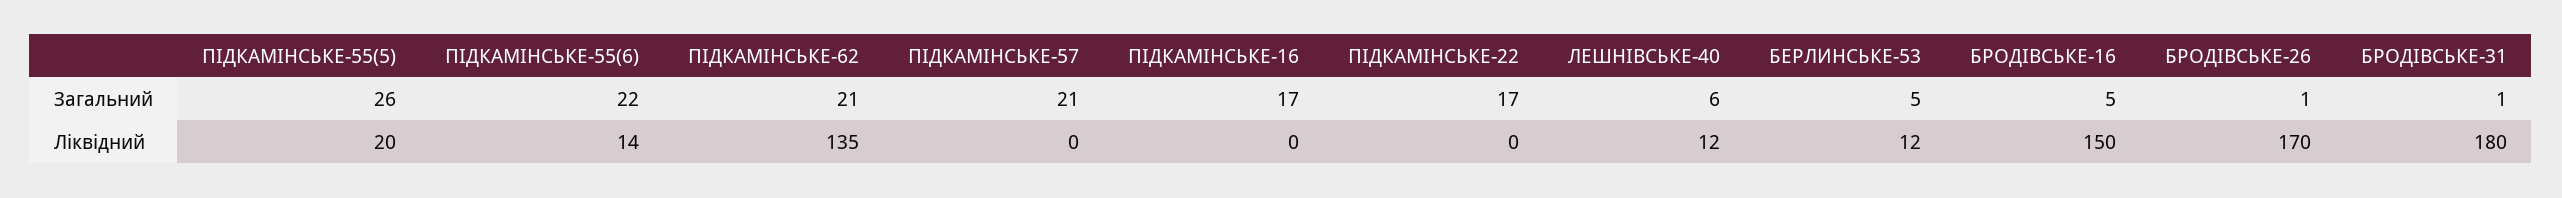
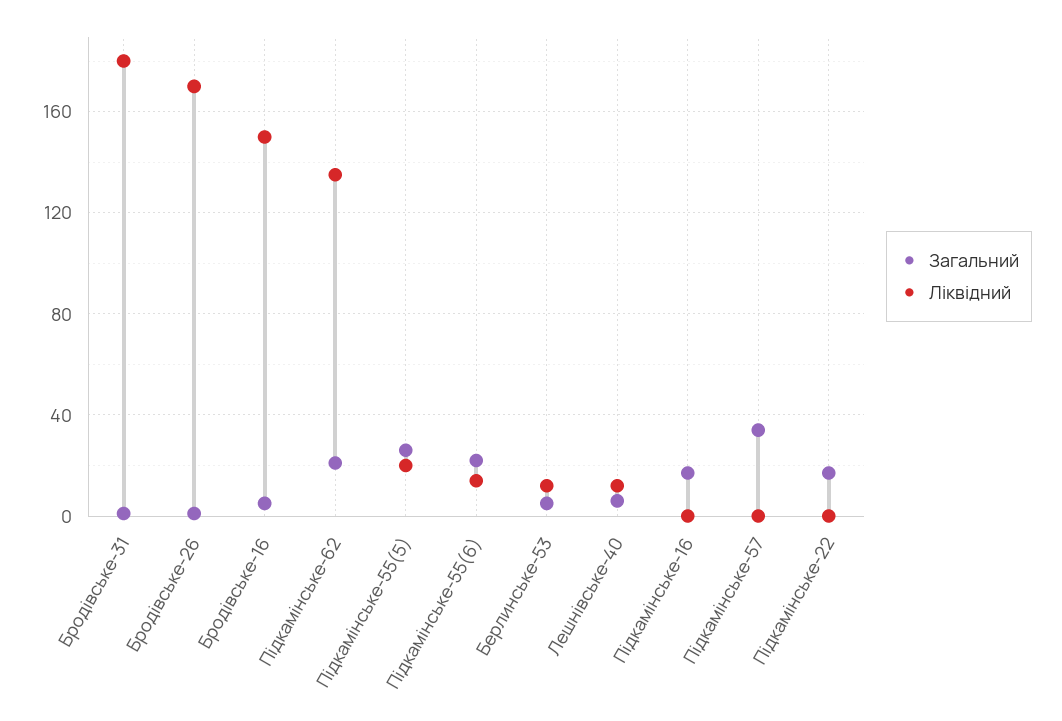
  {
    "Загальний": {
      "ПІДКАМІНСЬКЕ-55(5)": 26,
      "ПІДКАМІНСЬКЕ-55(6)": 22,
      "ПІДКАМІНСЬКЕ-62": 21,
-     "ПІДКАМІНСЬКЕ-57": 21,
+     "ПІДКАМІНСЬКЕ-57": 35,
      "ПІДКАМІНСЬКЕ-16": 17,
      "ПІДКАМІНСЬКЕ-22": 17,
      "ЛЕШНІВСЬКЕ-40": 6,
      "БЕРЛИНСЬКЕ-53": 5,
      "БРОДІВСЬКЕ-16": 5,
      "БРОДІВСЬКЕ-26": 1,
      "БРОДІВСЬКЕ-31": 1
    },
    "Ліквідний": {
      "ПІДКАМІНСЬКЕ-55(5)": 20,
      "ПІДКАМІНСЬКЕ-55(6)": 14,
      "ПІДКАМІНСЬКЕ-62": 135,
      "ПІДКАМІНСЬКЕ-57": 0,
      "ПІДКАМІНСЬКЕ-16": 0,
      "ПІДКАМІНСЬКЕ-22": 0,
      "ЛЕШНІВСЬКЕ-40": 12,
      "БЕРЛИНСЬКЕ-53": 12,
      "БРОДІВСЬКЕ-16": 150,
      "БРОДІВСЬКЕ-26": 170,
      "БРОДІВСЬКЕ-31": 180
    }
  }

